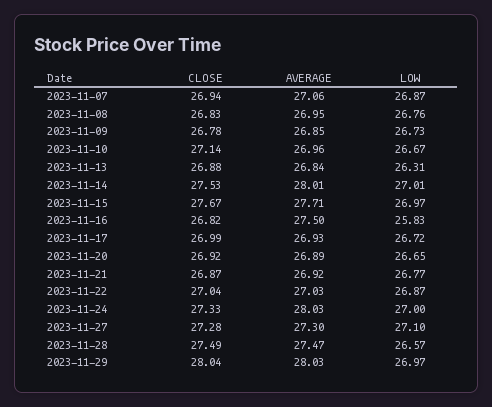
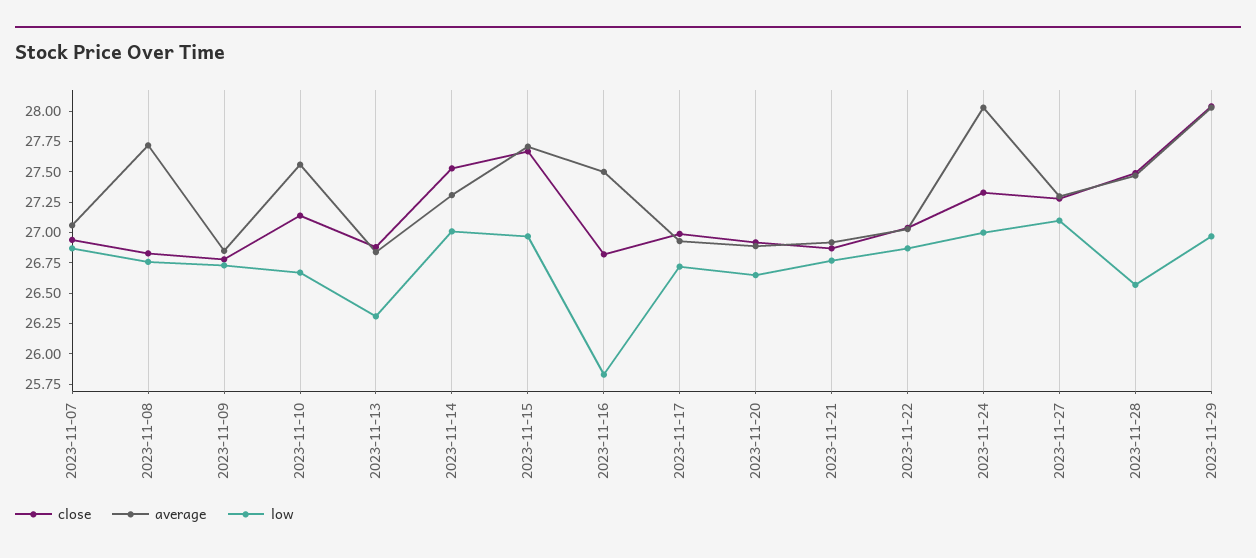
  {
    "CLOSE": {
      "2023-11-07": 26.94,
      "2023-11-08": 26.83,
      "2023-11-09": 26.78,
      "2023-11-10": 27.14,
      "2023-11-13": 26.88,
      "2023-11-14": 27.53,
      "2023-11-15": 27.67,
      "2023-11-16": 26.82,
      "2023-11-17": 26.99,
      "2023-11-20": 26.92,
      "2023-11-21": 26.87,
      "2023-11-22": 27.04,
      "2023-11-24": 27.33,
      "2023-11-27": 27.28,
      "2023-11-28": 27.49,
      "2023-11-29": 28.04
    },
    "AVERAGE": {
      "2023-11-07": 27.06,
-     "2023-11-08": 26.95,
+     "2023-11-08": 27.75,
      "2023-11-09": 26.85,
-     "2023-11-10": 26.96,
+     "2023-11-10": 27.5,
      "2023-11-13": 26.84,
-     "2023-11-14": 28.01,
+     "2023-11-14": 27.25,
      "2023-11-15": 27.71,
      "2023-11-16": 27.5,
      "2023-11-17": 26.93,
      "2023-11-20": 26.89,
      "2023-11-21": 26.92,
      "2023-11-22": 27.03,
      "2023-11-24": 28.03,
      "2023-11-27": 27.3,
      "2023-11-28": 27.47,
      "2023-11-29": 28.03
    },
    "LOW": {
      "2023-11-07": 26.87,
      "2023-11-08": 26.76,
      "2023-11-09": 26.73,
      "2023-11-10": 26.67,
      "2023-11-13": 26.31,
      "2023-11-14": 27.01,
      "2023-11-15": 26.97,
      "2023-11-16": 25.83,
      "2023-11-17": 26.72,
      "2023-11-20": 26.65,
      "2023-11-21": 26.77,
      "2023-11-22": 26.87,
      "2023-11-24": 27,
      "2023-11-27": 27.1,
      "2023-11-28": 26.57,
      "2023-11-29": 26.97
    }
  }

